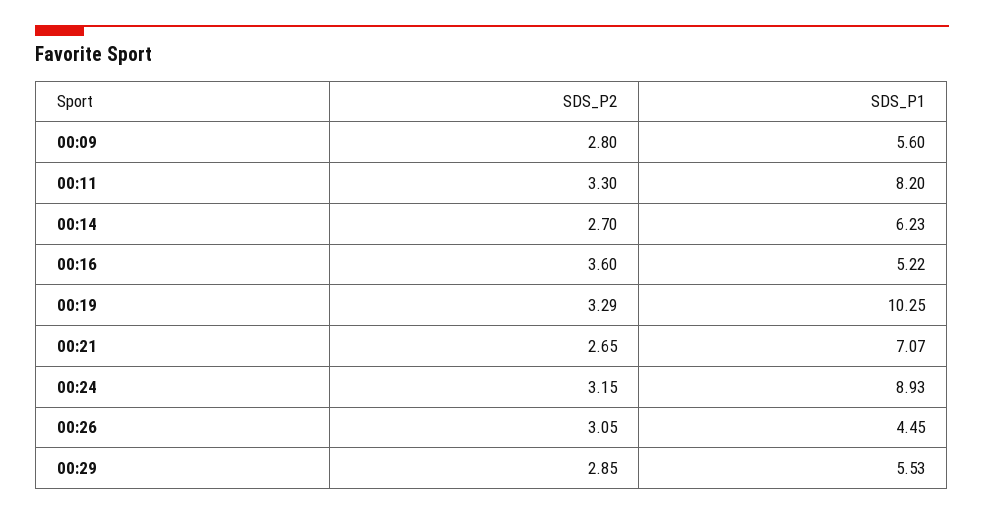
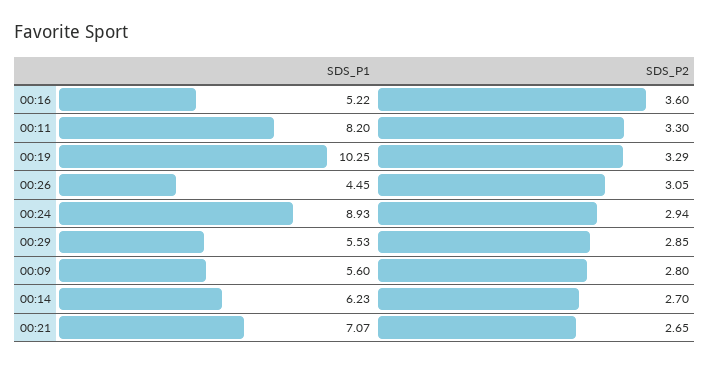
  {
    "SDS_P2": {
      "00:09": 2.8,
      "00:11": 3.3,
      "00:14": 2.7,
      "00:16": 3.6,
      "00:19": 3.29,
      "00:21": 2.65,
-     "00:24": 3.15,
+     "00:24": 2.94,
      "00:26": 3.05,
      "00:29": 2.85
    },
    "SDS_P1": {
      "00:09": 5.6,
      "00:11": 8.2,
      "00:14": 6.23,
      "00:16": 5.22,
      "00:19": 10.25,
      "00:21": 7.07,
      "00:24": 8.93,
      "00:26": 4.45,
      "00:29": 5.53
    }
  }

